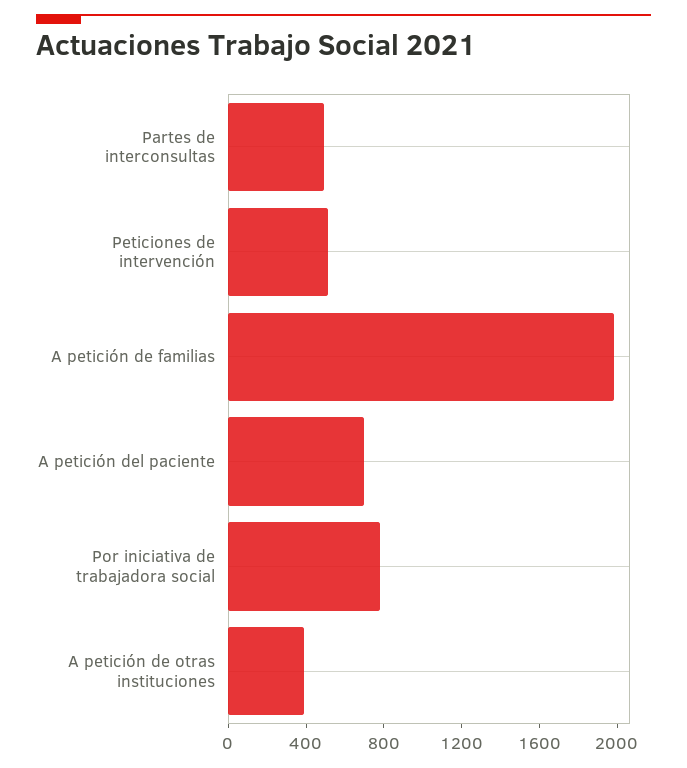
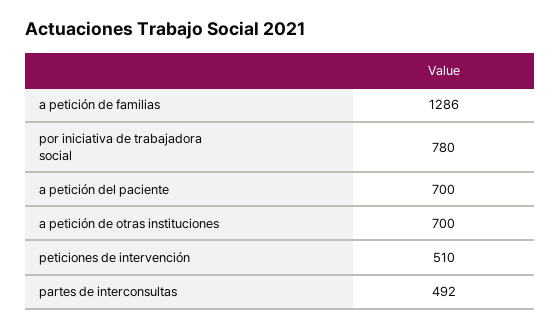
  {
    "Partes de interconsultas": 492,
    "Peticiones de intervención": 510,
-   "A petición de familias": 2000,
+   "A petición de familias": 1286,
    "A petición del paciente": 700,
    "Por iniciativa de trabajadora social": 780,
-   "A petición de otras instituciones": 400
+   "A petición de otras instituciones": 700
  }

